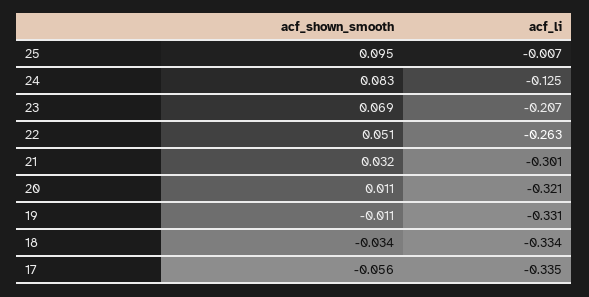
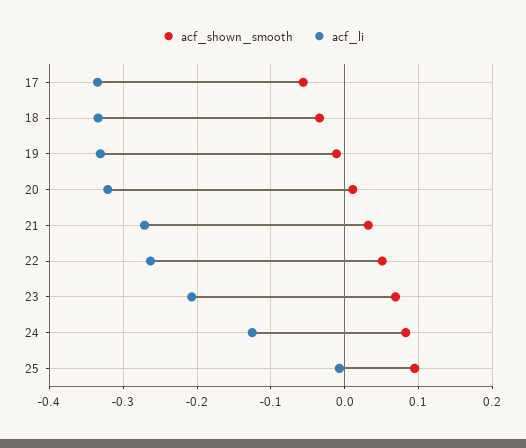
  {
    "acf_shown_smooth": {
      "25": 0.095,
      "24": 0.083,
      "23": 0.069,
      "22": 0.051,
      "21": 0.032,
      "20": 0.011,
      "19": -0.011,
      "18": -0.034,
      "17": -0.056
    },
    "acf_li": {
      "25": -0.007,
      "24": -0.125,
      "23": -0.207,
      "22": -0.263,
-     "21": -0.301,
+     "21": -0.27,
      "20": -0.321,
      "19": -0.331,
      "18": -0.334,
      "17": -0.335
    }
  }

